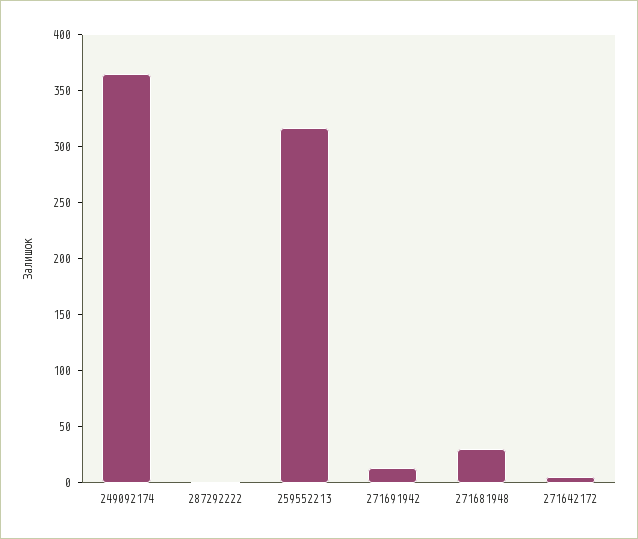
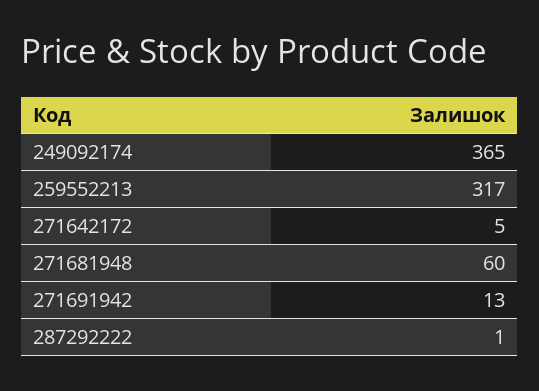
  {
    "249092174": 365,
    "287292222": 1,
    "259552213": 317,
    "271691942": 13,
-   "271681948": 30,
+   "271681948": 60,
    "271642172": 5
  }

